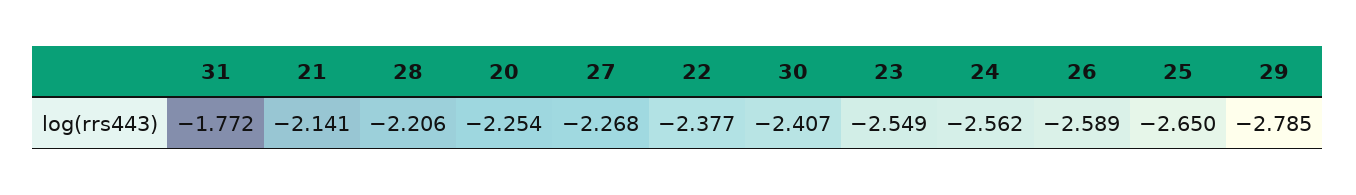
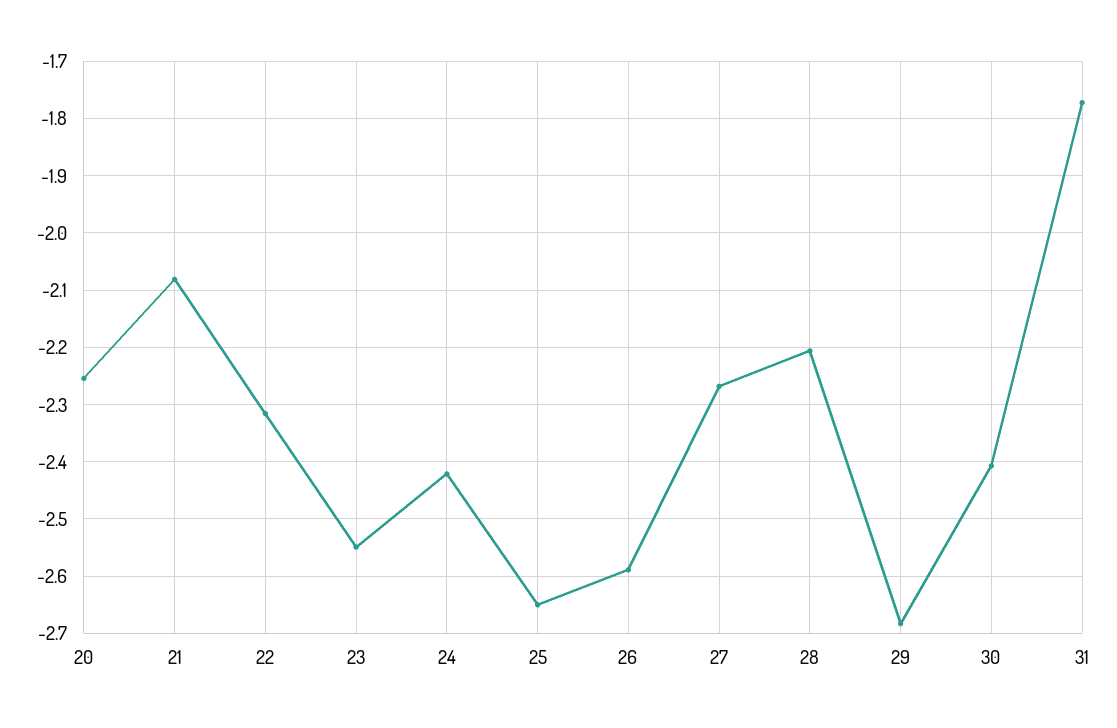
  {
    "31": -1.772,
-   "21": -2.141,
+   "21": -2.08,
    "28": -2.206,
    "20": -2.254,
    "27": -2.268,
-   "22": -2.377,
+   "22": -2.32,
    "30": -2.407,
    "23": -2.549,
-   "24": -2.562,
+   "24": -2.42,
    "26": -2.589,
    "25": -2.65,
-   "29": -2.785
+   "29": -2.68
  }

